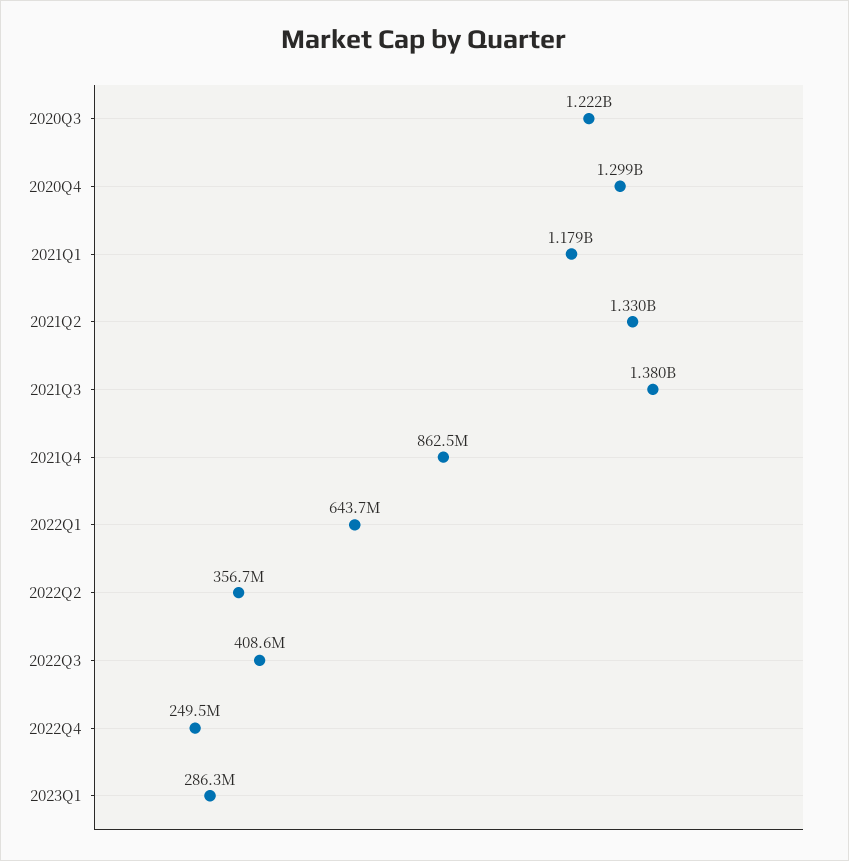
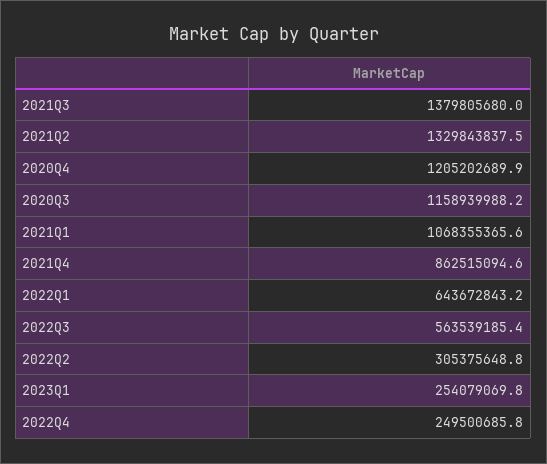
  {
-   "2020Q3": 1222000000,
+   "2020Q3": 1158939988.2,
-   "2020Q4": 1299000000,
+   "2020Q4": 1205202689.9,
-   "2021Q1": 1179000000,
+   "2021Q1": 1068355365.6,
    "2021Q2": 1329843837.5,
    "2021Q3": 1379805680,
    "2021Q4": 862515094.6,
    "2022Q1": 643672843.2,
-   "2022Q2": 356700000,
+   "2022Q2": 305375648.8,
-   "2022Q3": 408600000,
+   "2022Q3": 563539185.4,
    "2022Q4": 249500685.8,
-   "2023Q1": 286300000
+   "2023Q1": 254079069.8
  }

